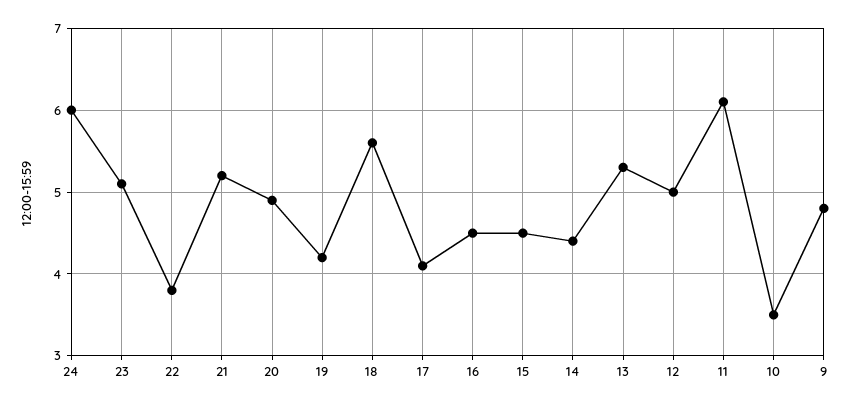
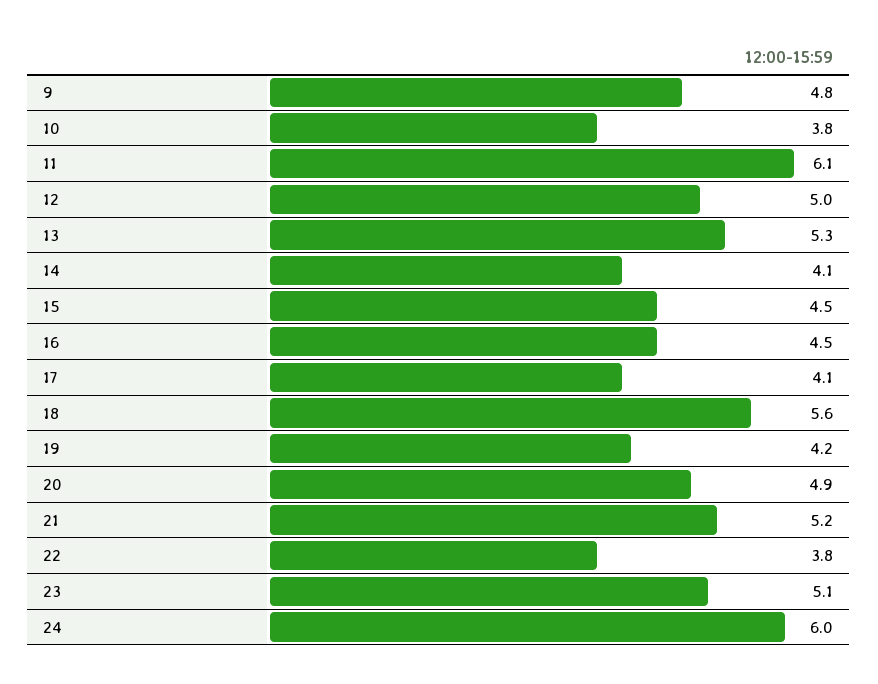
  {
    "24": 6,
    "23": 5.1,
    "22": 3.8,
    "21": 5.2,
    "20": 4.9,
    "19": 4.2,
    "18": 5.6,
    "17": 4.1,
    "16": 4.5,
    "15": 4.5,
-   "14": 4.4,
+   "14": 4.1,
    "13": 5.3,
    "12": 5,
    "11": 6.1,
-   "10": 3.5,
+   "10": 3.8,
    "9": 4.8
  }

